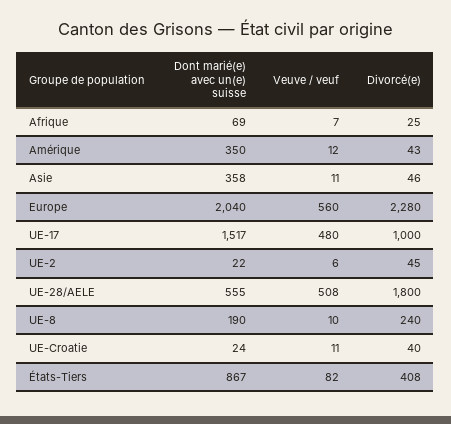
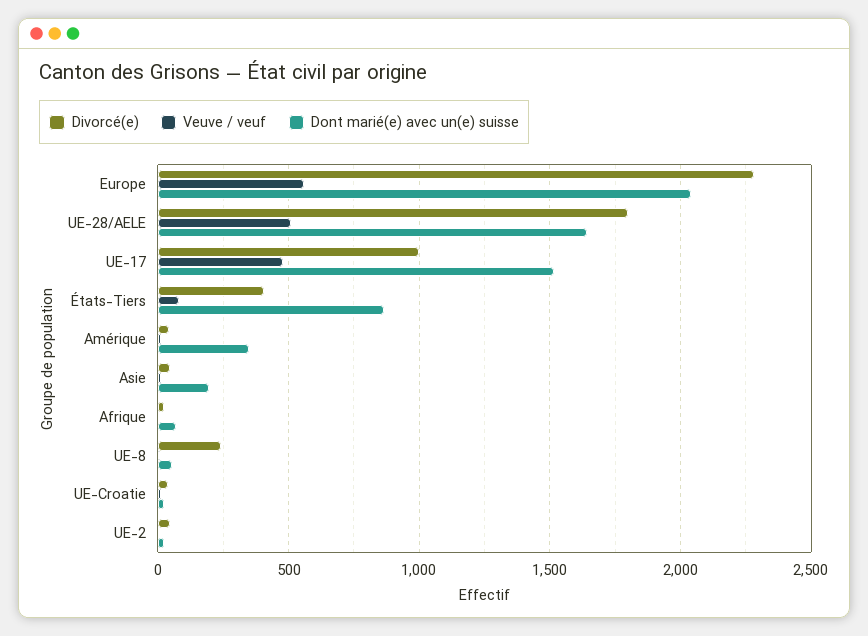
  {
    "Dont marié(e) avec un(e) suisse": {
      "Afrique": 69,
      "Amérique": 350,
-     "Asie": 358,
+     "Asie": 200,
      "Europe": 2040,
      "UE-17": 1517,
      "UE-2": 22,
-     "UE-28/AELE": 555,
+     "UE-28/AELE": 1650,
-     "UE-8": 190,
+     "UE-8": 50,
      "UE-Croatie": 24,
      "États-Tiers": 867
    },
    "Veuve / veuf": {
      "Afrique": 7,
      "Amérique": 12,
      "Asie": 11,
      "Europe": 560,
      "UE-17": 480,
      "UE-2": 6,
      "UE-28/AELE": 508,
      "UE-8": 10,
      "UE-Croatie": 11,
      "États-Tiers": 82
    },
    "Divorcé(e)": {
      "Afrique": 25,
      "Amérique": 43,
      "Asie": 46,
      "Europe": 2280,
      "UE-17": 1000,
      "UE-2": 45,
      "UE-28/AELE": 1800,
      "UE-8": 240,
      "UE-Croatie": 40,
      "États-Tiers": 408
    }
  }

